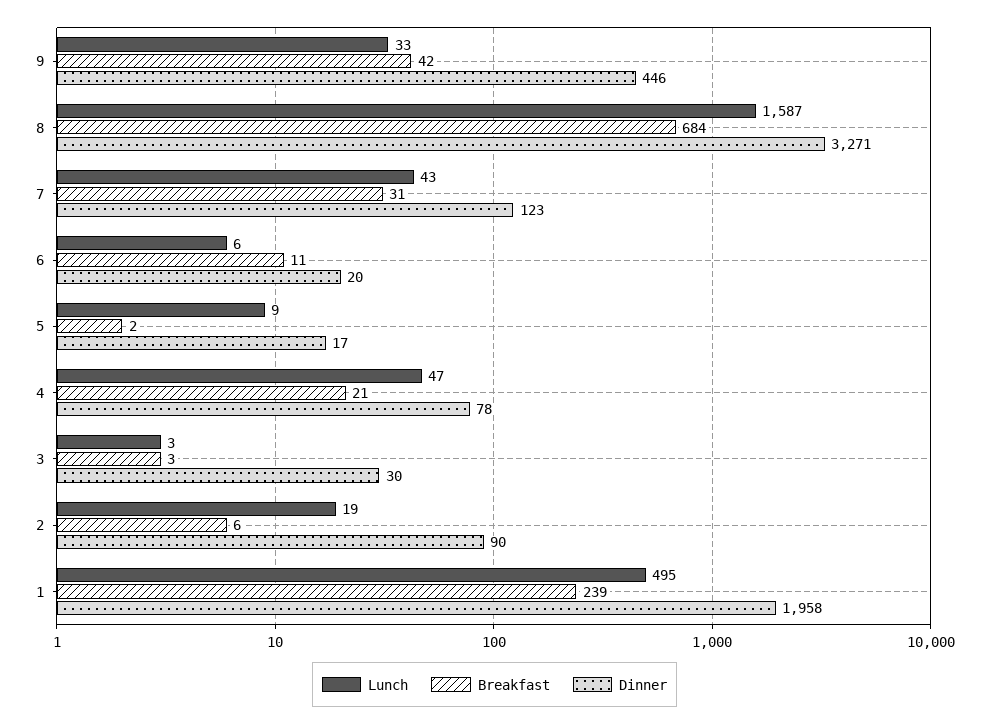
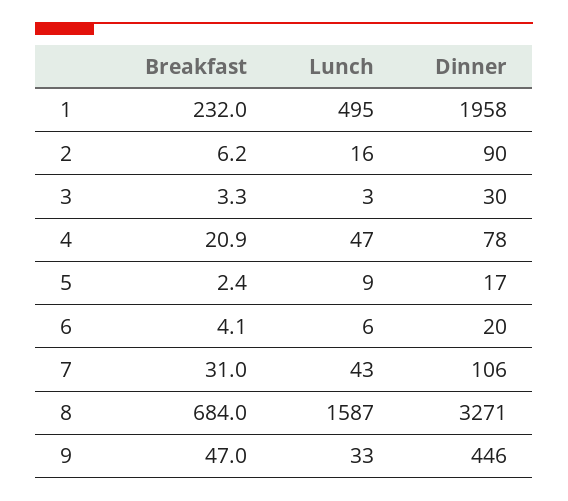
  {
    "Lunch": {
      "9": 33,
      "8": 1587,
      "7": 43,
      "6": 6,
      "5": 9,
      "4": 47,
      "3": 3,
-     "2": 19,
+     "2": 16,
      "1": 495
    },
    "Breakfast": {
-     "9": 42,
+     "9": 47,
      "8": 684,
      "7": 31,
-     "6": 11,
+     "6": 4.1,
      "5": 2.4,
      "4": 20.9,
      "3": 3.3,
      "2": 6.2,
-     "1": 239
+     "1": 232
    },
    "Dinner": {
      "9": 446,
      "8": 3271,
-     "7": 123,
+     "7": 106,
      "6": 20,
      "5": 17,
      "4": 78,
      "3": 30,
      "2": 90,
      "1": 1958
    }
  }

